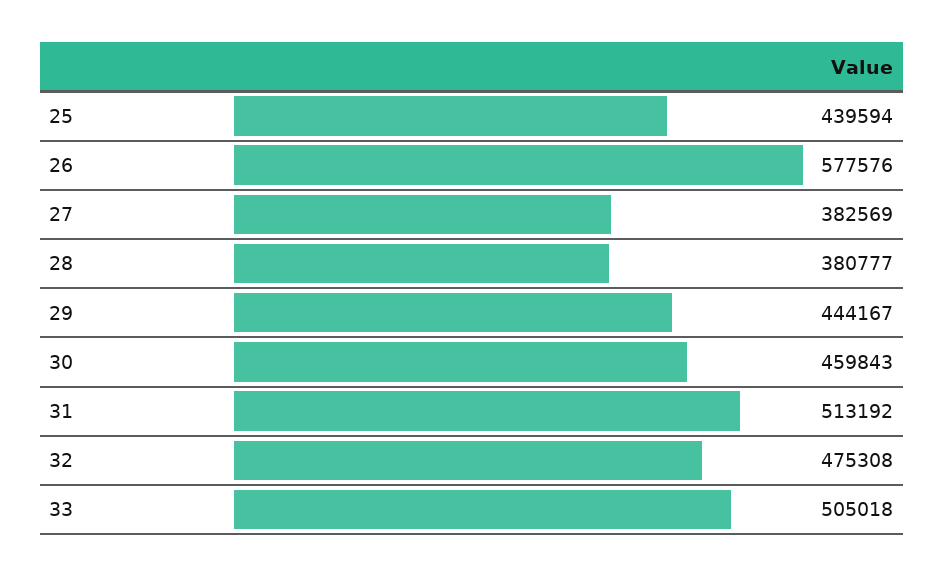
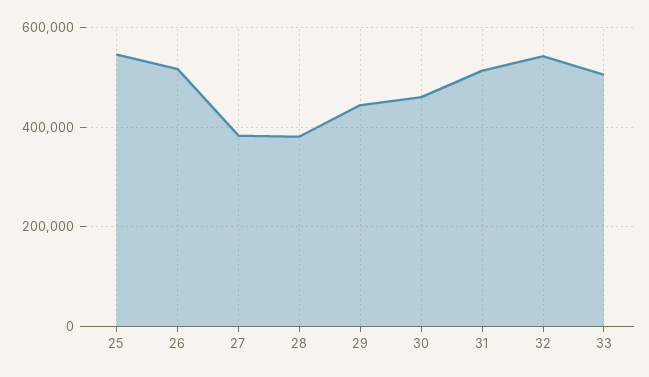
  {
-   "25": 439594,
+   "25": 540000,
-   "26": 577576,
+   "26": 520000,
    "27": 382569,
    "28": 380777,
    "29": 444167,
    "30": 459843,
    "31": 513192,
-   "32": 475308,
+   "32": 540000,
    "33": 505018
  }

